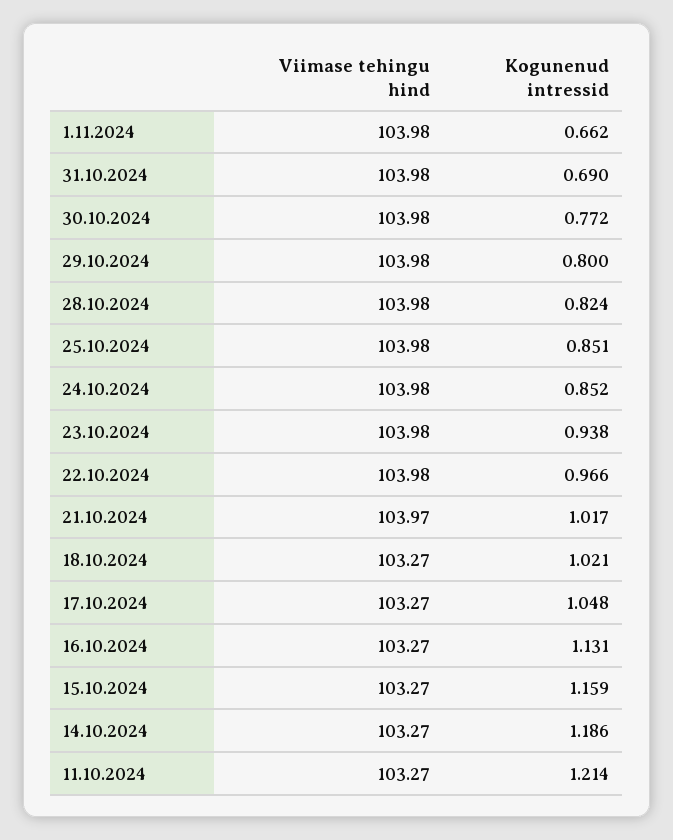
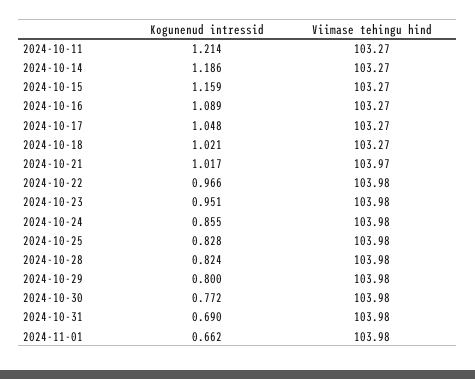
  {
    "Viimase tehingu hind": {
      "1.11.2024": 103.98,
      "31.10.2024": 103.98,
      "30.10.2024": 103.98,
      "29.10.2024": 103.98,
      "28.10.2024": 103.98,
      "25.10.2024": 103.98,
      "24.10.2024": 103.98,
      "23.10.2024": 103.98,
      "22.10.2024": 103.98,
      "21.10.2024": 103.97,
      "18.10.2024": 103.27,
      "17.10.2024": 103.27,
      "16.10.2024": 103.27,
      "15.10.2024": 103.27,
      "14.10.2024": 103.27,
      "11.10.2024": 103.27
    },
    "Kogunenud intressid": {
      "1.11.2024": 0.662,
      "31.10.2024": 0.69,
      "30.10.2024": 0.772,
      "29.10.2024": 0.8,
      "28.10.2024": 0.824,
-     "25.10.2024": 0.851,
+     "25.10.2024": 0.828,
-     "24.10.2024": 0.852,
+     "24.10.2024": 0.855,
-     "23.10.2024": 0.938,
+     "23.10.2024": 0.951,
      "22.10.2024": 0.966,
      "21.10.2024": 1.017,
      "18.10.2024": 1.021,
      "17.10.2024": 1.048,
-     "16.10.2024": 1.131,
+     "16.10.2024": 1.089,
      "15.10.2024": 1.159,
      "14.10.2024": 1.186,
      "11.10.2024": 1.214
    }
  }

